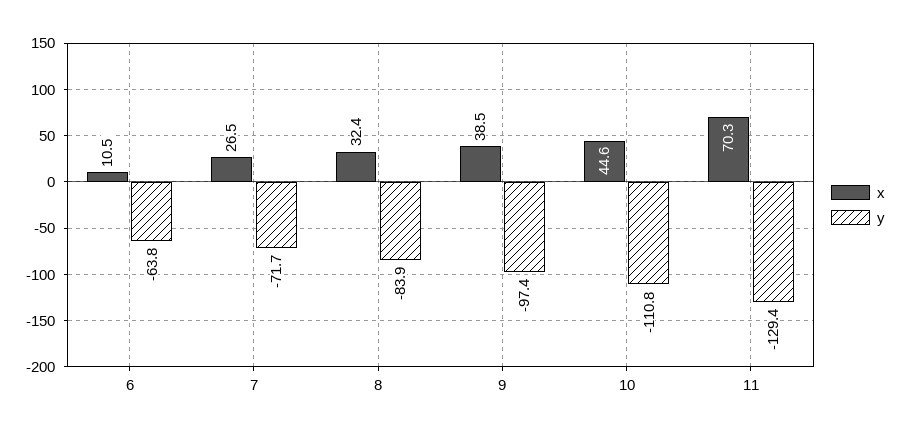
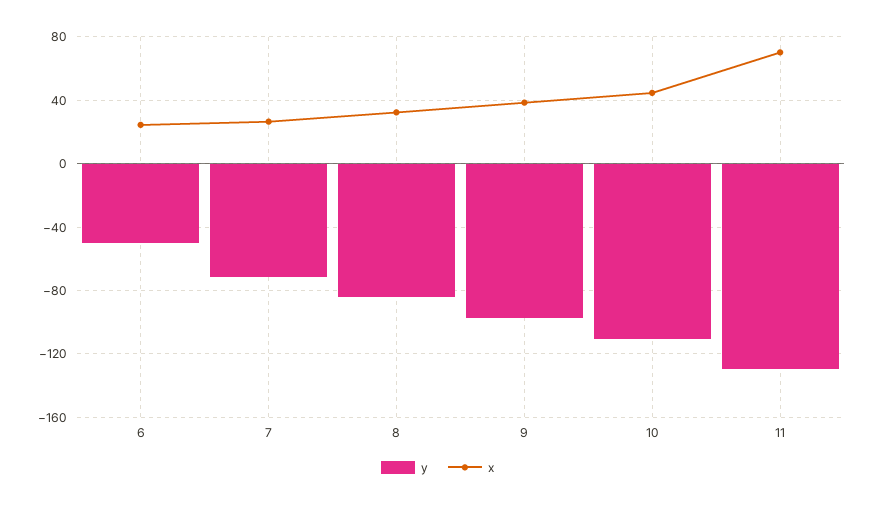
  {
    "x": {
-     "6": 10.5,
+     "6": 25,
      "7": 26.5,
      "8": 32.4,
      "9": 38.5,
      "10": 44.6,
      "11": 70.3
    },
    "y": {
-     "6": -63.8,
+     "6": -50,
      "7": -71.7,
      "8": -83.9,
      "9": -97.4,
      "10": -110.8,
      "11": -129.4
    }
  }

